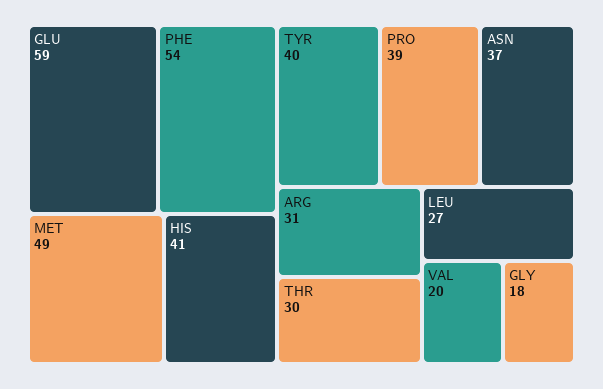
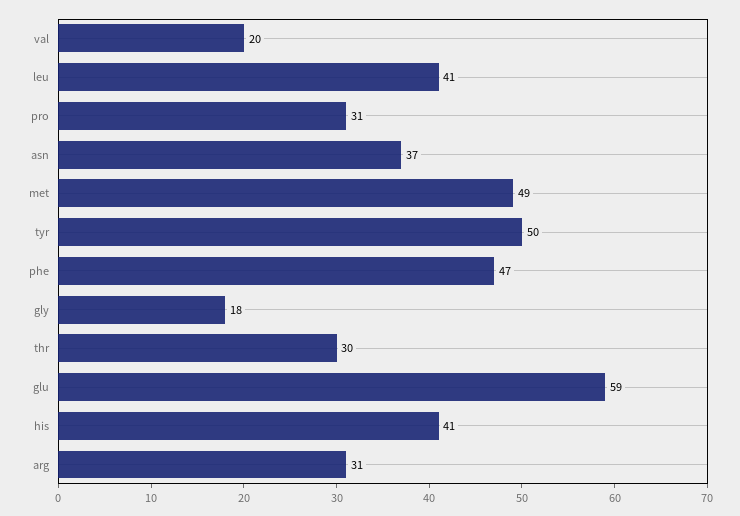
  {
    "GLU": 59,
-   "PHE": 54,
+   "PHE": 47,
    "MET": 49,
    "HIS": 41,
-   "TYR": 40,
+   "TYR": 50,
-   "PRO": 39,
+   "PRO": 31,
    "ASN": 37,
    "ARG": 31,
    "THR": 30,
-   "LEU": 27,
+   "LEU": 41,
    "VAL": 20,
    "GLY": 18
  }

